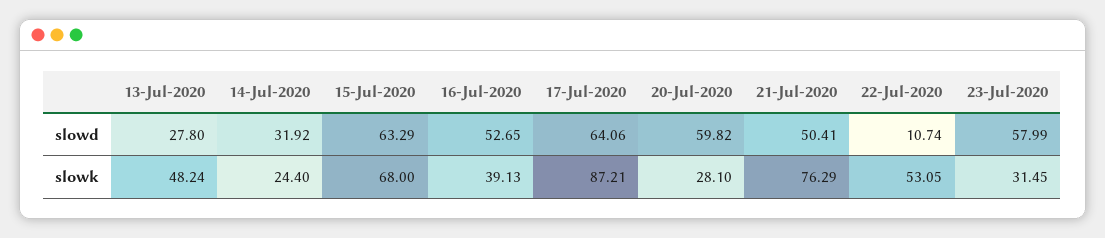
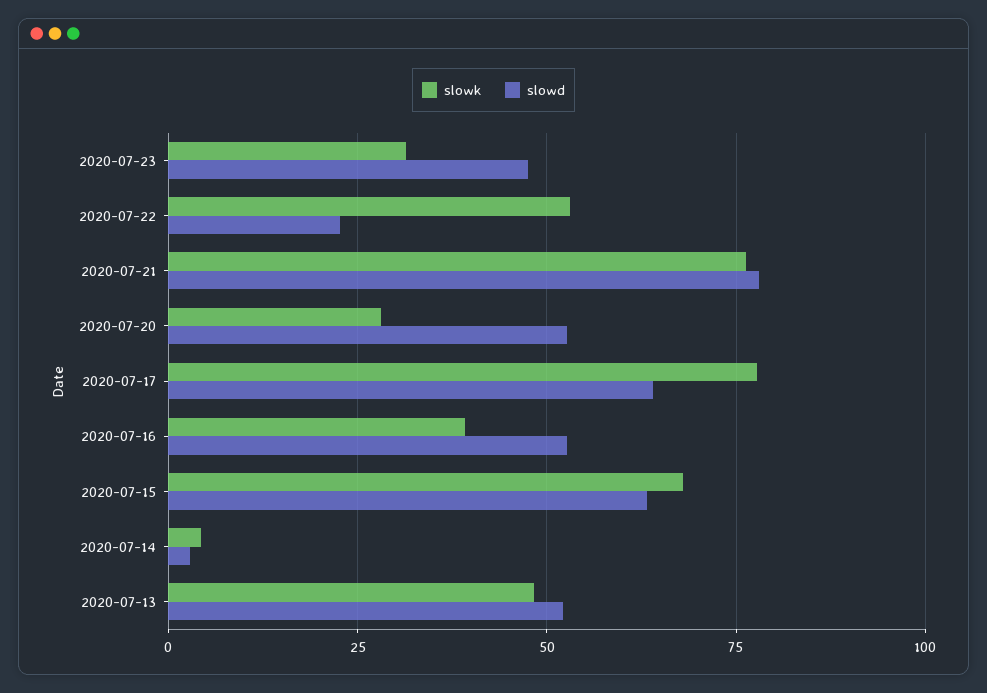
  {
    "slowd": {
-     "13-Jul-2020": 27.8,
+     "13-Jul-2020": 52.5,
-     "14-Jul-2020": 31.92,
+     "14-Jul-2020": 2.5,
      "15-Jul-2020": 63.29,
      "16-Jul-2020": 52.65,
      "17-Jul-2020": 64.06,
-     "20-Jul-2020": 59.82,
+     "20-Jul-2020": 52.5,
-     "21-Jul-2020": 50.41,
+     "21-Jul-2020": 77.5,
-     "22-Jul-2020": 10.74,
+     "22-Jul-2020": 22.5,
-     "23-Jul-2020": 57.99
+     "23-Jul-2020": 47.5
    },
    "slowk": {
      "13-Jul-2020": 48.24,
-     "14-Jul-2020": 24.4,
+     "14-Jul-2020": 5,
      "15-Jul-2020": 68,
      "16-Jul-2020": 39.13,
-     "17-Jul-2020": 87.21,
+     "17-Jul-2020": 77.5,
      "20-Jul-2020": 28.1,
      "21-Jul-2020": 76.29,
      "22-Jul-2020": 53.05,
      "23-Jul-2020": 31.45
    }
  }

